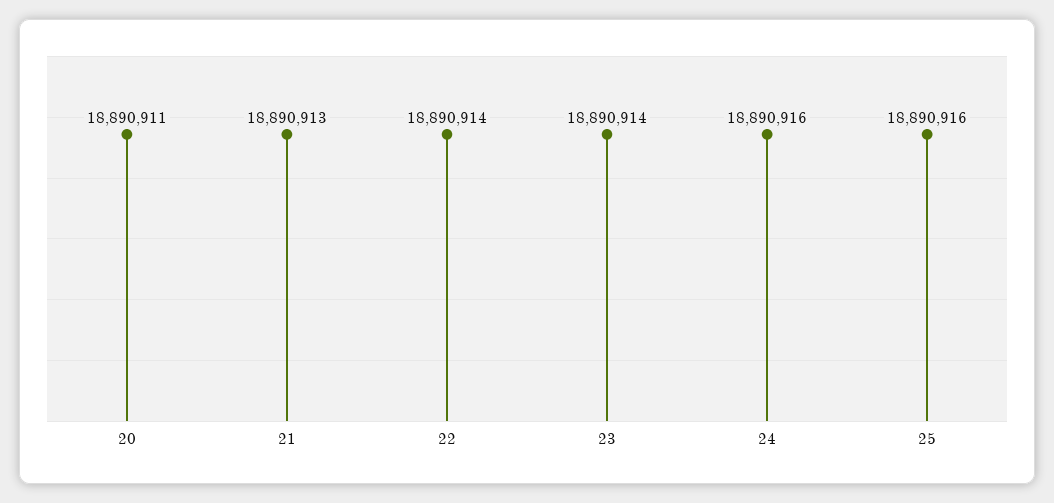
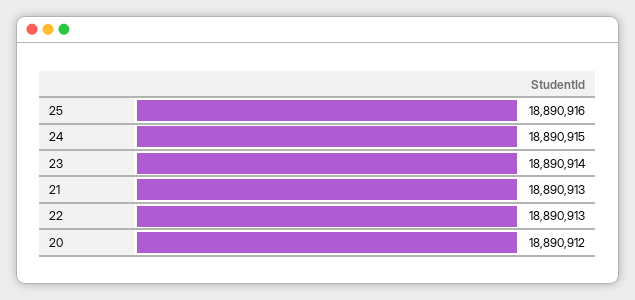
  {
-   "20": 18890911,
+   "20": 18890912,
    "21": 18890913,
-   "22": 18890914,
+   "22": 18890913,
    "23": 18890914,
-   "24": 18890916,
+   "24": 18890915,
    "25": 18890916
  }

